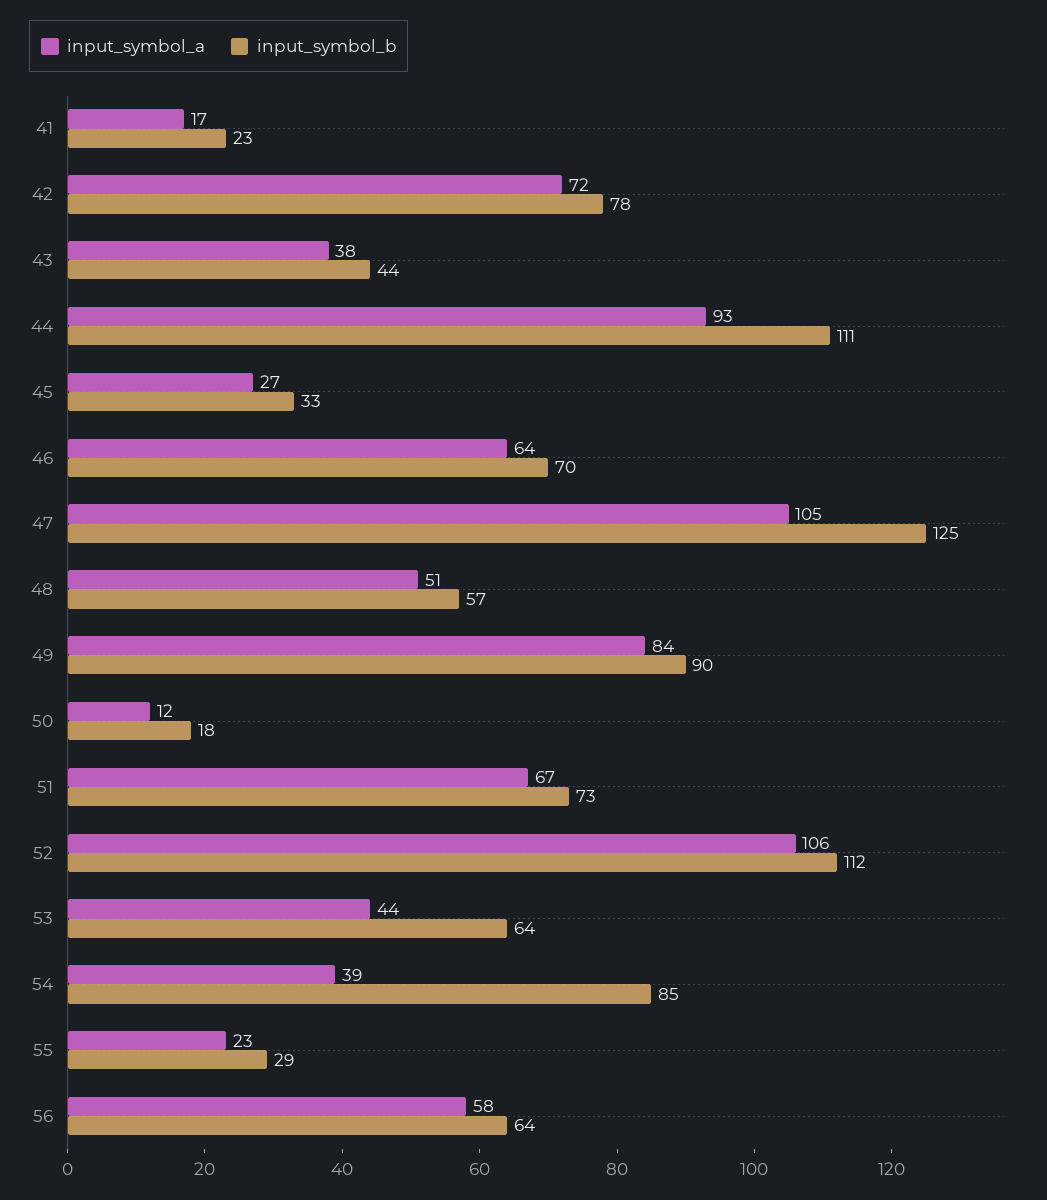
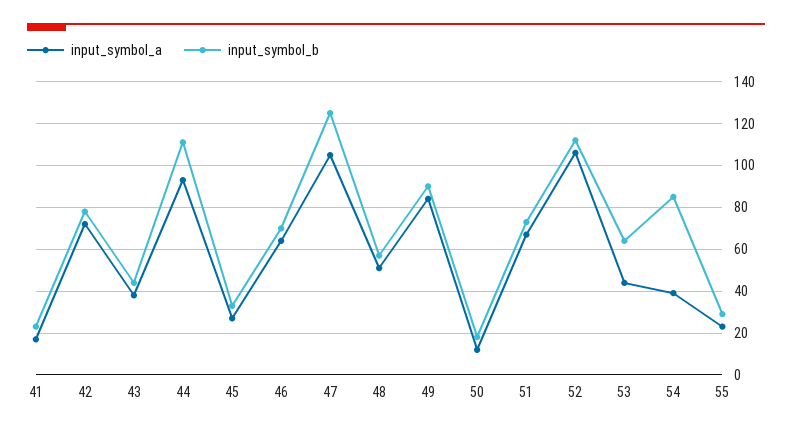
  {
    "input_symbol_a": {
      "41": 17,
      "42": 72,
      "43": 38,
      "44": 93,
      "45": 27,
      "46": 64,
      "47": 105,
      "48": 51,
      "49": 84,
      "50": 12,
      "51": 67,
      "52": 106,
      "53": 44,
      "54": 39,
-     "55": 23,
+     "55": 23
-     "56": 58
    },
    "input_symbol_b": {
      "41": 23,
      "42": 78,
      "43": 44,
      "44": 111,
      "45": 33,
      "46": 70,
      "47": 125,
      "48": 57,
      "49": 90,
      "50": 18,
      "51": 73,
      "52": 112,
      "53": 64,
      "54": 85,
-     "55": 29,
+     "55": 29
-     "56": 64
    }
  }

